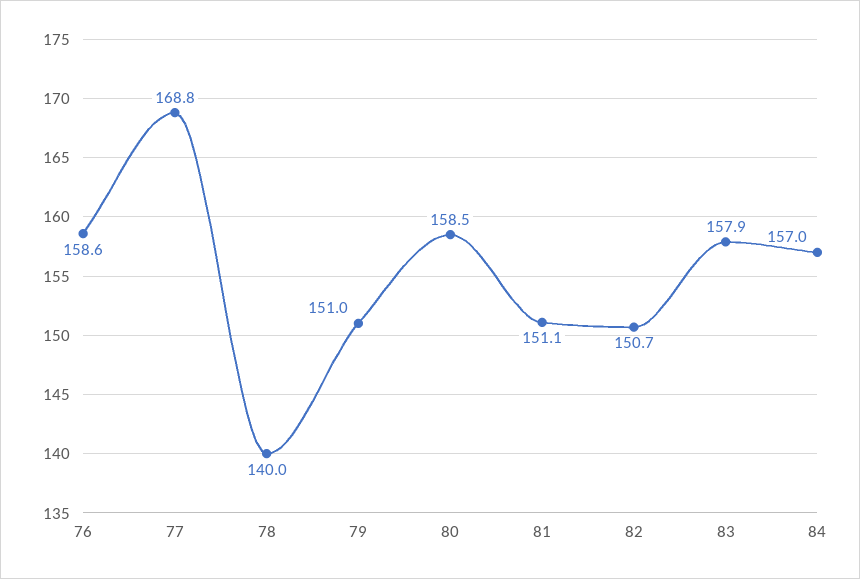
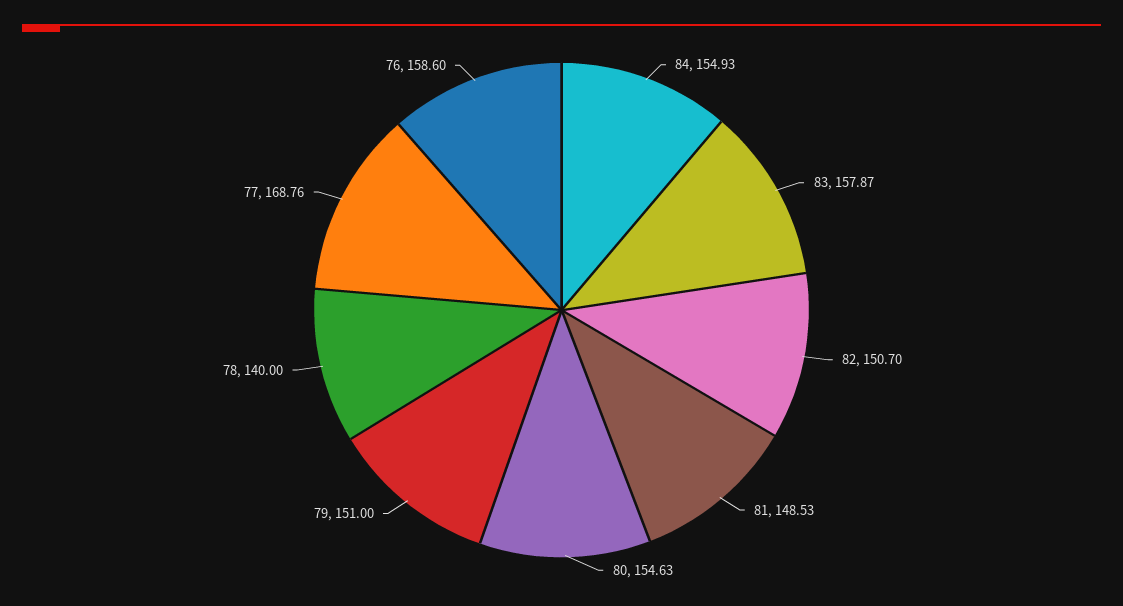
  {
    "76": 158.6,
    "77": 168.76,
    "78": 140,
    "79": 151,
-   "80": 158.5,
+   "80": 154.63,
-   "81": 151.1,
+   "81": 148.53,
    "82": 150.7,
    "83": 157.87,
-   "84": 157
+   "84": 154.93
  }

